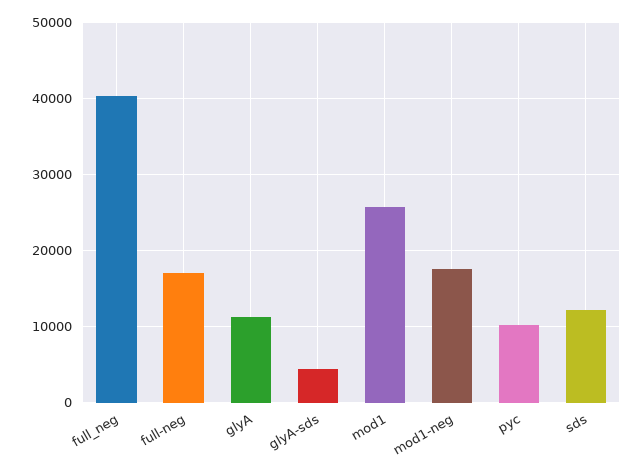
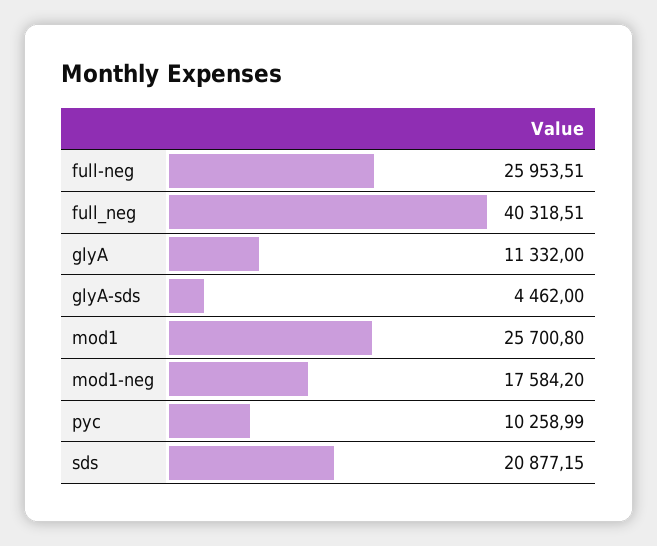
  {
    "full_neg": 40318.51,
-   "full-neg": 17000,
+   "full-neg": 25953.51,
    "glyA": 11332,
    "glyA-sds": 4462,
    "mod1": 25700.8,
    "mod1-neg": 17584.2,
    "pyc": 10258.99,
-   "sds": 12000
+   "sds": 20877.15
  }

